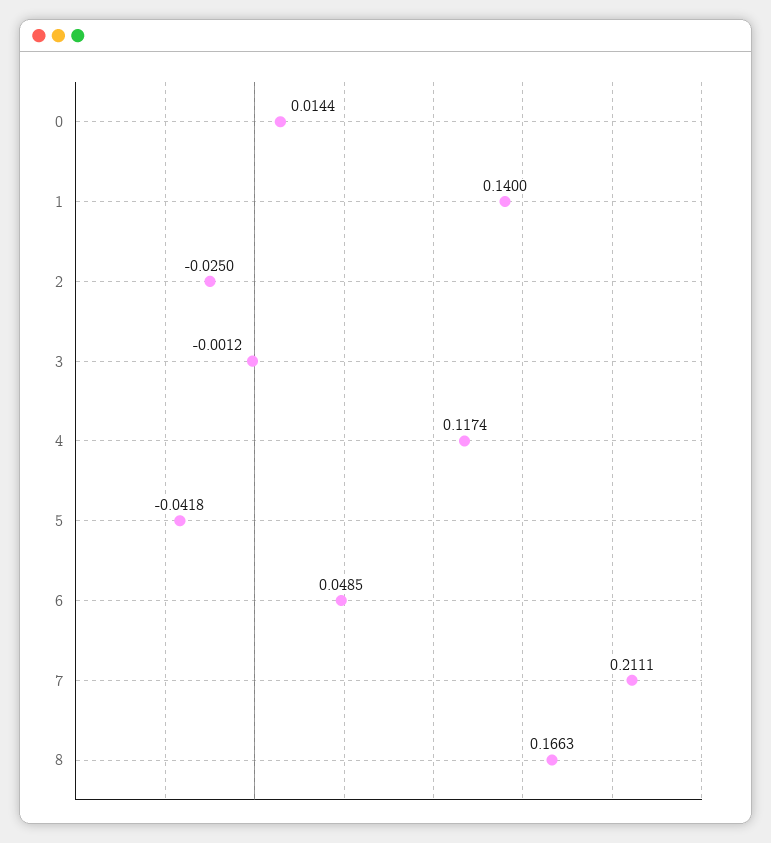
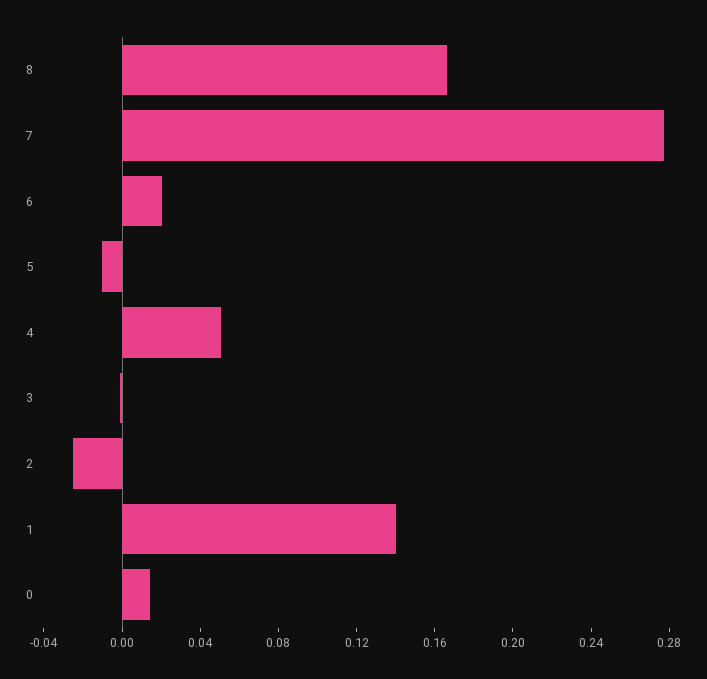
  {
    "0": 0.0144,
    "1": 0.14,
    "2": -0.025,
    "3": -0.0012,
-   "4": 0.1174,
+   "4": 0.05,
-   "5": -0.0418,
+   "5": -0.01,
-   "6": 0.0485,
+   "6": 0.02,
-   "7": 0.2111,
+   "7": 0.28,
    "8": 0.1663
  }

